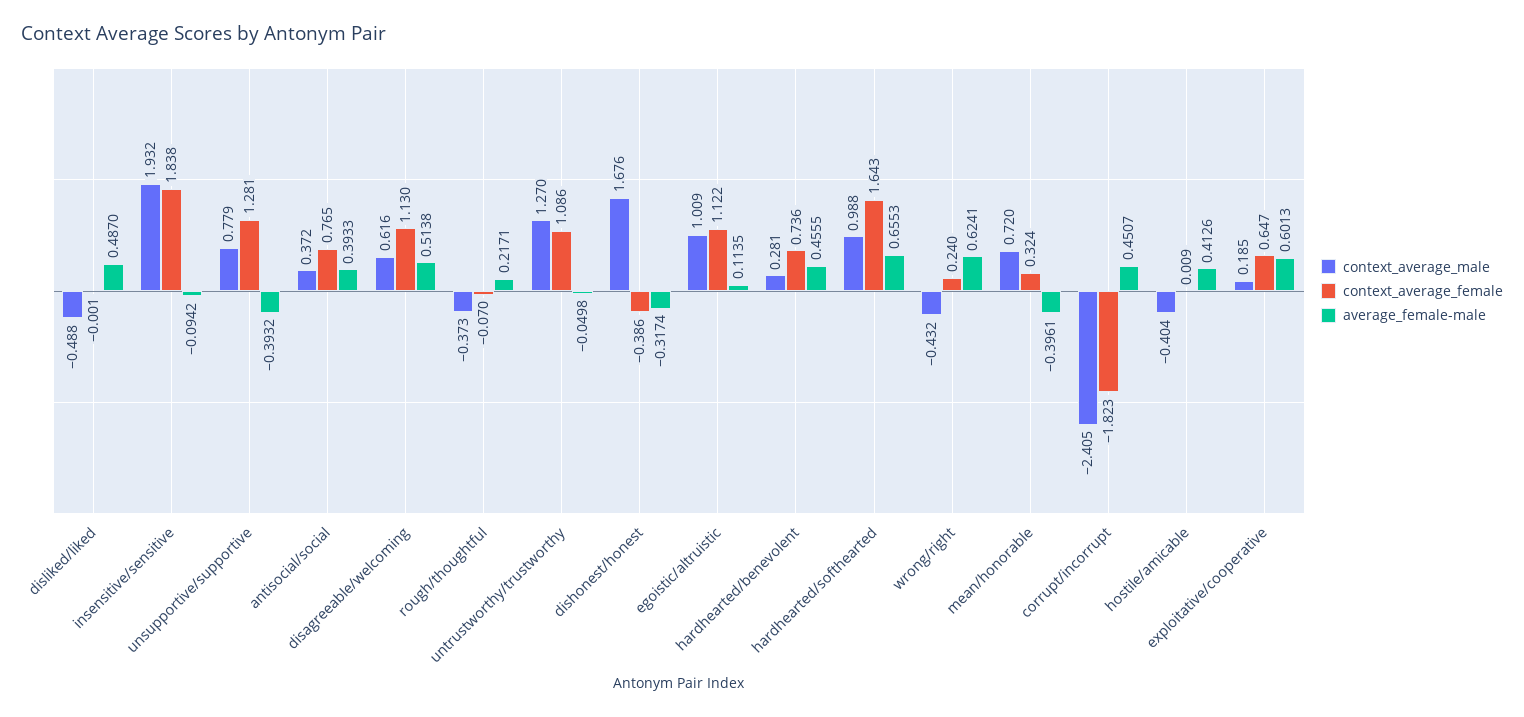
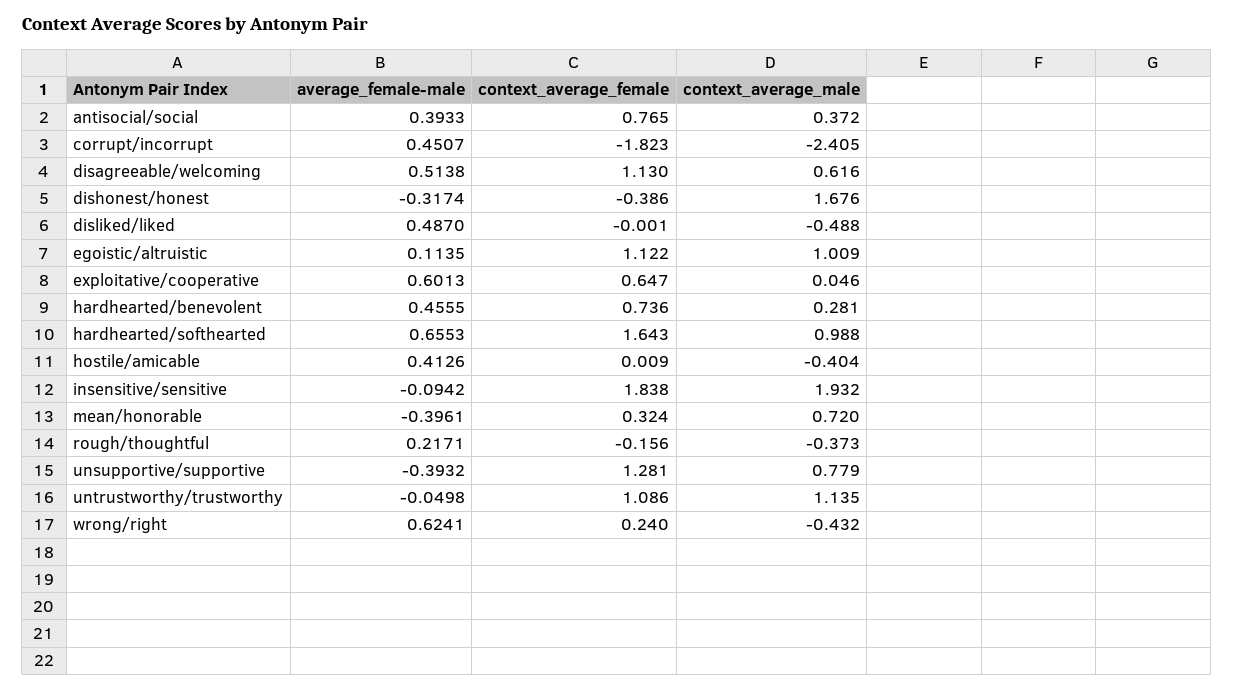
  {
    "context_average_male": {
      "disliked/liked": -0.488,
      "insensitive/sensitive": 1.932,
      "unsupportive/supportive": 0.779,
      "antisocial/social": 0.372,
      "disagreeable/welcoming": 0.616,
      "rough/thoughtful": -0.373,
-     "untrustworthy/trustworthy": 1.27,
+     "untrustworthy/trustworthy": 1.135,
      "dishonest/honest": 1.676,
      "egoistic/altruistic": 1.009,
      "hardhearted/benevolent": 0.281,
      "hardhearted/softhearted": 0.988,
      "wrong/right": -0.432,
      "mean/honorable": 0.72,
      "corrupt/incorrupt": -2.405,
      "hostile/amicable": -0.404,
-     "exploitative/cooperative": 0.185
+     "exploitative/cooperative": 0.046
    },
    "context_average_female": {
      "disliked/liked": -0.001,
      "insensitive/sensitive": 1.838,
      "unsupportive/supportive": 1.281,
      "antisocial/social": 0.765,
      "disagreeable/welcoming": 1.13,
-     "rough/thoughtful": -0.07,
+     "rough/thoughtful": -0.156,
      "untrustworthy/trustworthy": 1.086,
      "dishonest/honest": -0.386,
      "egoistic/altruistic": 1.122,
      "hardhearted/benevolent": 0.736,
      "hardhearted/softhearted": 1.643,
      "wrong/right": 0.24,
      "mean/honorable": 0.324,
      "corrupt/incorrupt": -1.823,
      "hostile/amicable": 0.009,
      "exploitative/cooperative": 0.647
    },
    "average_female-male": {
      "disliked/liked": 0.487,
      "insensitive/sensitive": -0.0942,
      "unsupportive/supportive": -0.3932,
      "antisocial/social": 0.3933,
      "disagreeable/welcoming": 0.5138,
      "rough/thoughtful": 0.2171,
      "untrustworthy/trustworthy": -0.0498,
      "dishonest/honest": -0.3174,
      "egoistic/altruistic": 0.1135,
      "hardhearted/benevolent": 0.4555,
      "hardhearted/softhearted": 0.6553,
      "wrong/right": 0.6241,
      "mean/honorable": -0.3961,
      "corrupt/incorrupt": 0.4507,
      "hostile/amicable": 0.4126,
      "exploitative/cooperative": 0.6013
    }
  }

